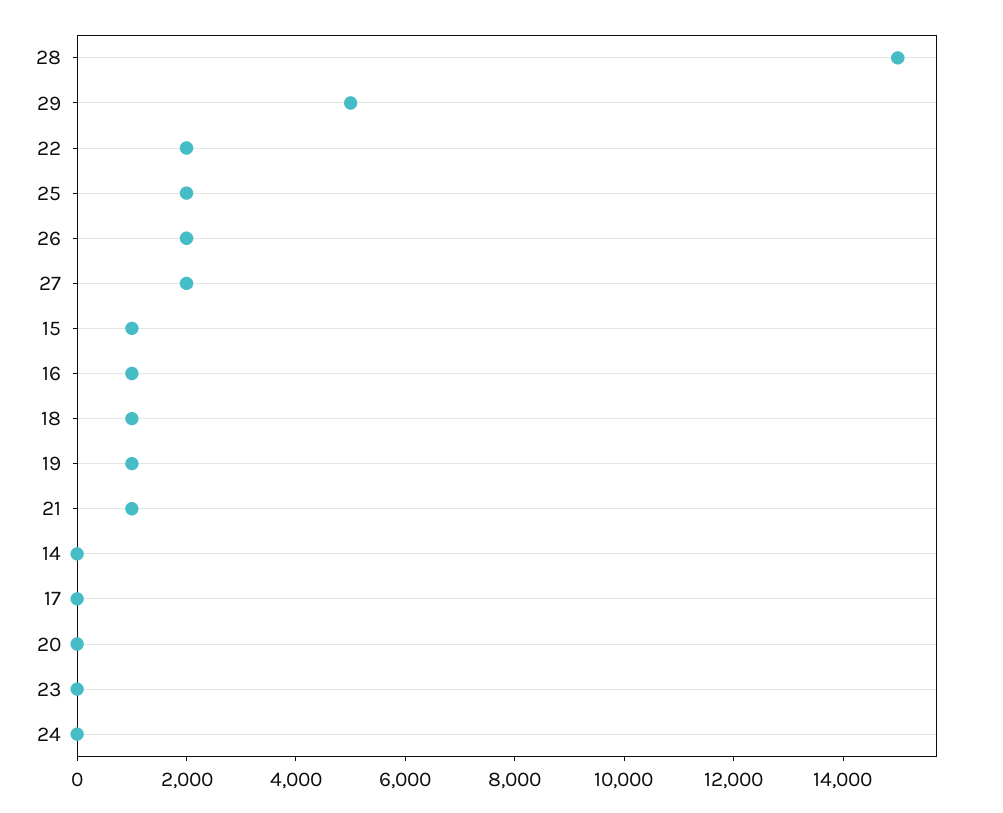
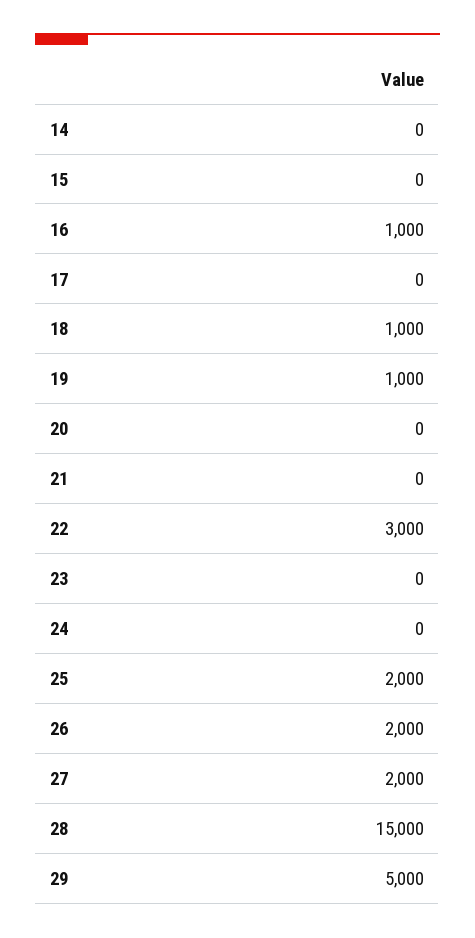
  {
    "28": 15000,
    "29": 5000,
-   "22": 2000,
+   "22": 3000,
    "25": 2000,
    "26": 2000,
    "27": 2000,
-   "15": 1000,
+   "15": 0,
    "16": 1000,
    "18": 1000,
    "19": 1000,
-   "21": 1000,
+   "21": 0,
    "14": 0,
    "17": 0,
    "20": 0,
    "23": 0,
    "24": 0
  }

